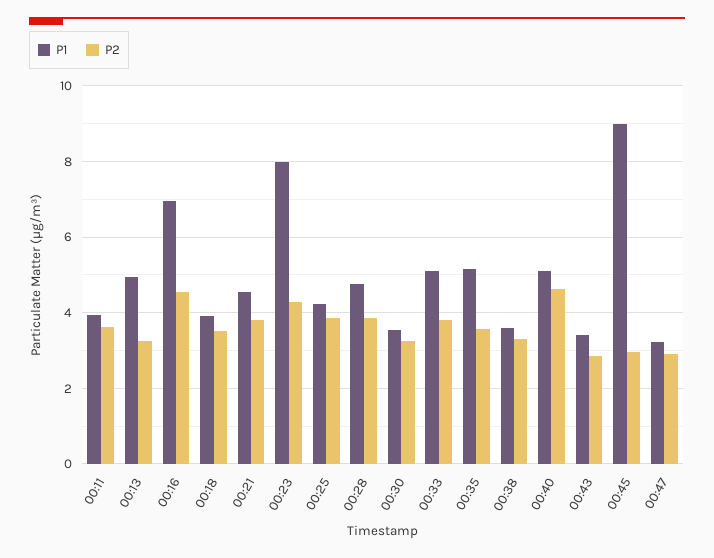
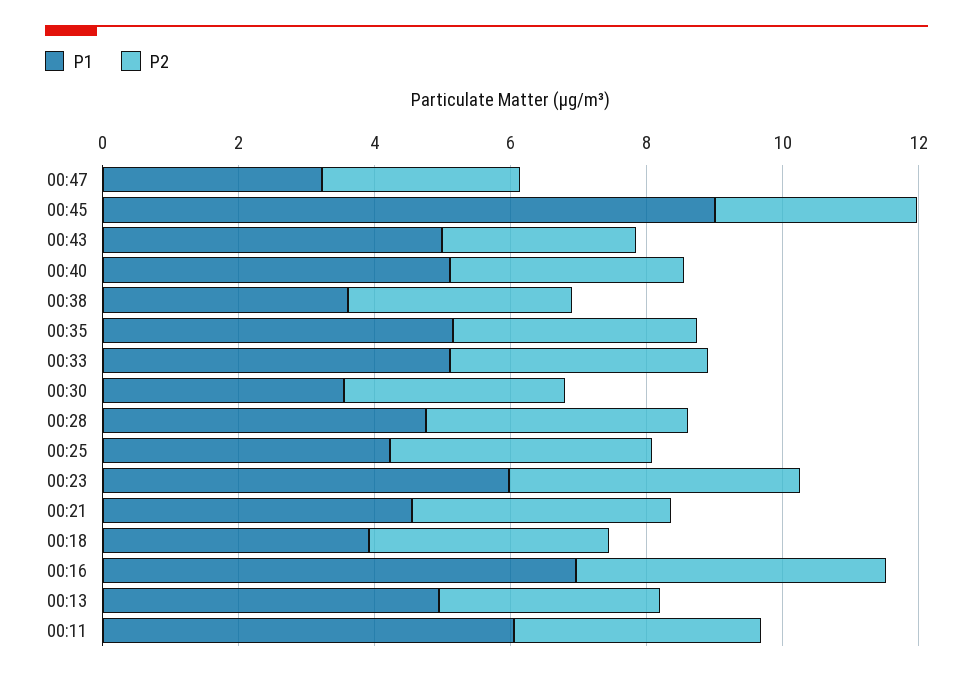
  {
    "P1": {
-     "00:11": 4,
+     "00:11": 6,
      "00:13": 5,
      "00:16": 7,
      "00:18": 4,
      "00:21": 4.6,
-     "00:23": 8,
+     "00:23": 6,
      "00:25": 4.2,
      "00:28": 4.8,
      "00:30": 3.6,
      "00:33": 5.2,
      "00:35": 5.2,
      "00:38": 3.6,
      "00:40": 5.2,
-     "00:43": 3.4,
+     "00:43": 5,
      "00:45": 9,
      "00:47": 3.2
    },
    "P2": {
      "00:11": 3.6,
      "00:13": 3.2,
      "00:16": 4.6,
      "00:18": 3.6,
      "00:21": 3.8,
      "00:23": 4.2,
      "00:25": 3.8,
      "00:28": 3.8,
      "00:30": 3.2,
      "00:33": 3.8,
      "00:35": 3.6,
      "00:38": 3.4,
-     "00:40": 4.6,
+     "00:40": 3.5,
      "00:43": 2.8,
      "00:45": 3,
      "00:47": 3
    }
  }

